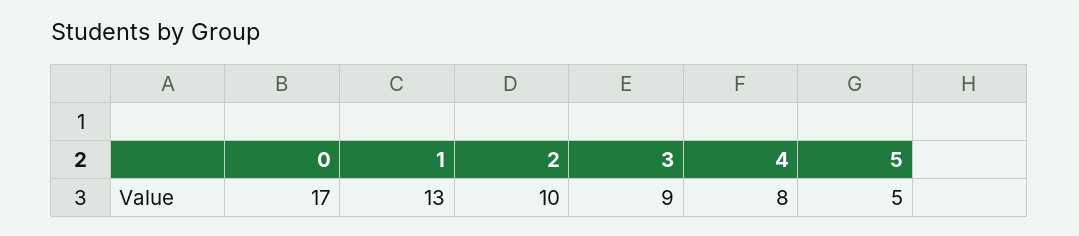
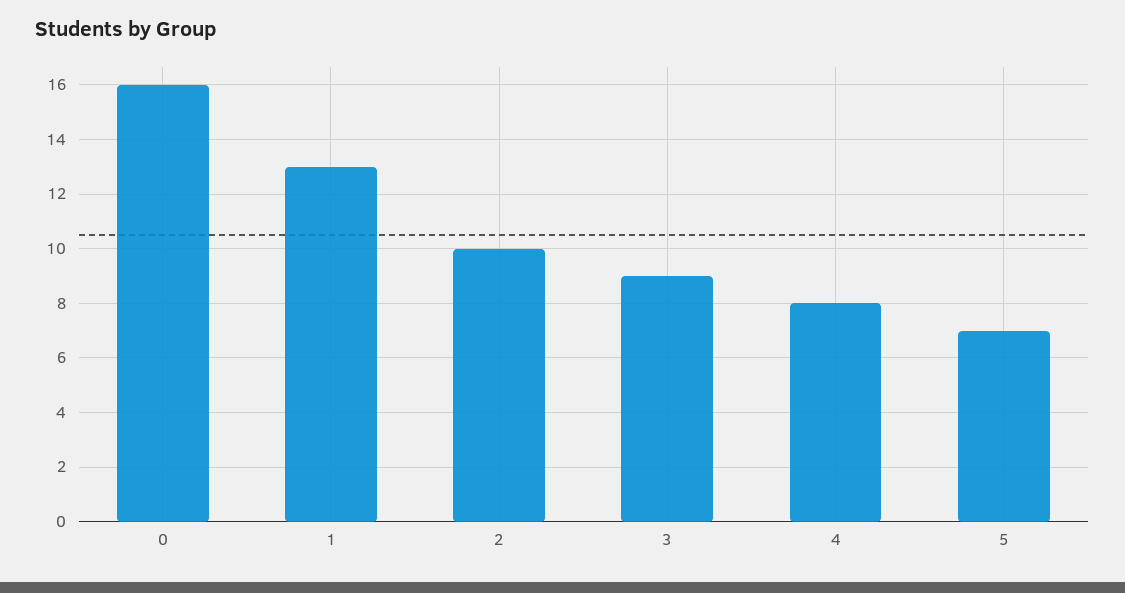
  {
-   "0": 17,
+   "0": 16,
    "1": 13,
    "2": 10,
    "3": 9,
    "4": 8,
-   "5": 5
+   "5": 7
  }

